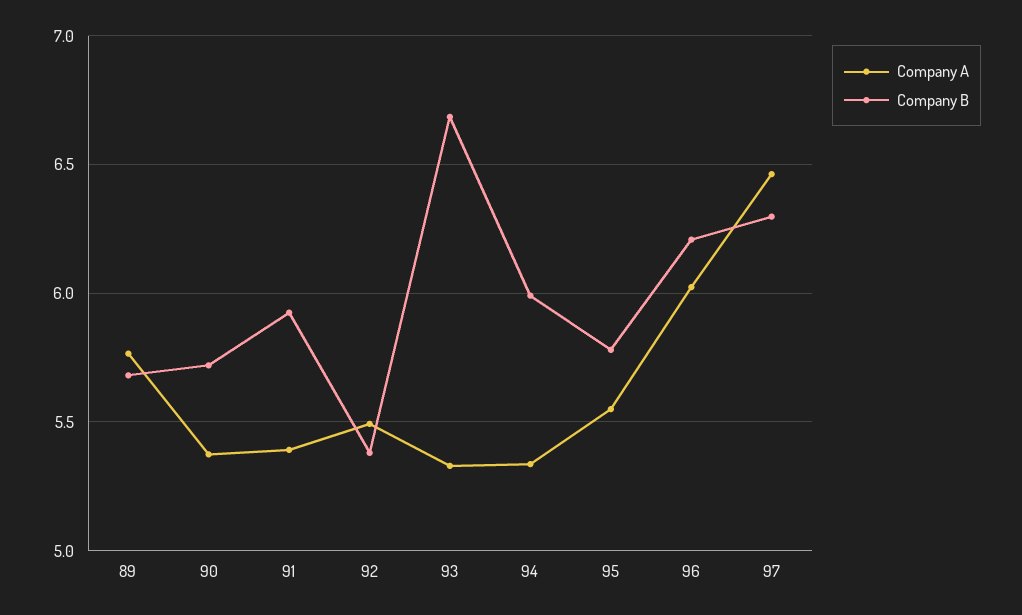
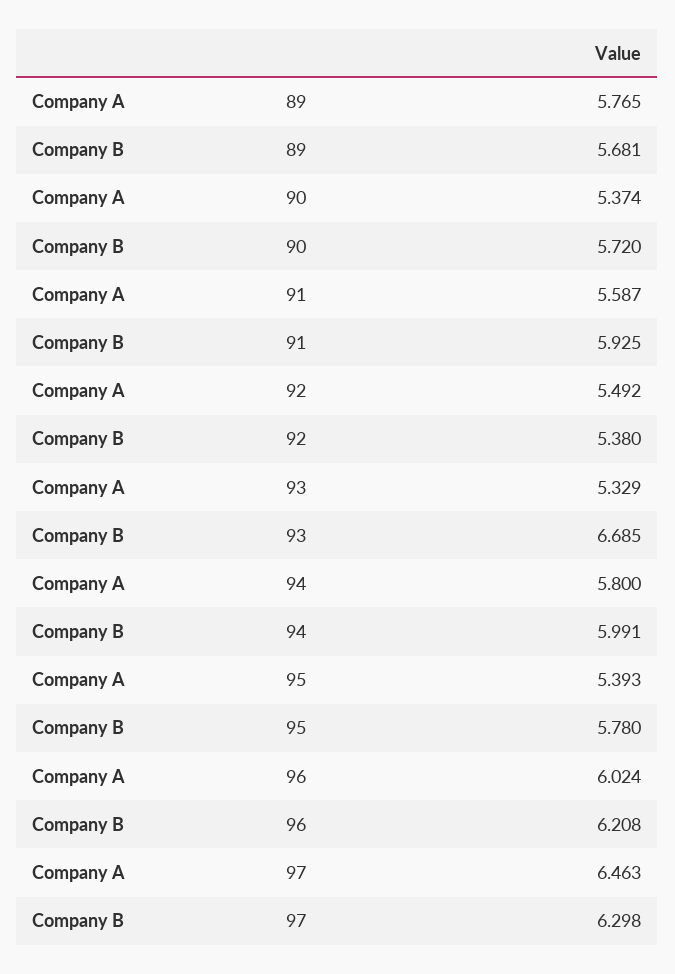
  {
    "Company A": {
      "89": 5.765,
      "90": 5.374,
-     "91": 5.4,
+     "91": 5.587,
      "92": 5.492,
      "93": 5.329,
-     "94": 5.35,
+     "94": 5.8,
-     "95": 5.55,
+     "95": 5.393,
      "96": 6.024,
      "97": 6.463
    },
    "Company B": {
      "89": 5.681,
      "90": 5.72,
      "91": 5.925,
      "92": 5.38,
      "93": 6.685,
      "94": 5.991,
      "95": 5.78,
      "96": 6.208,
      "97": 6.298
    }
  }

